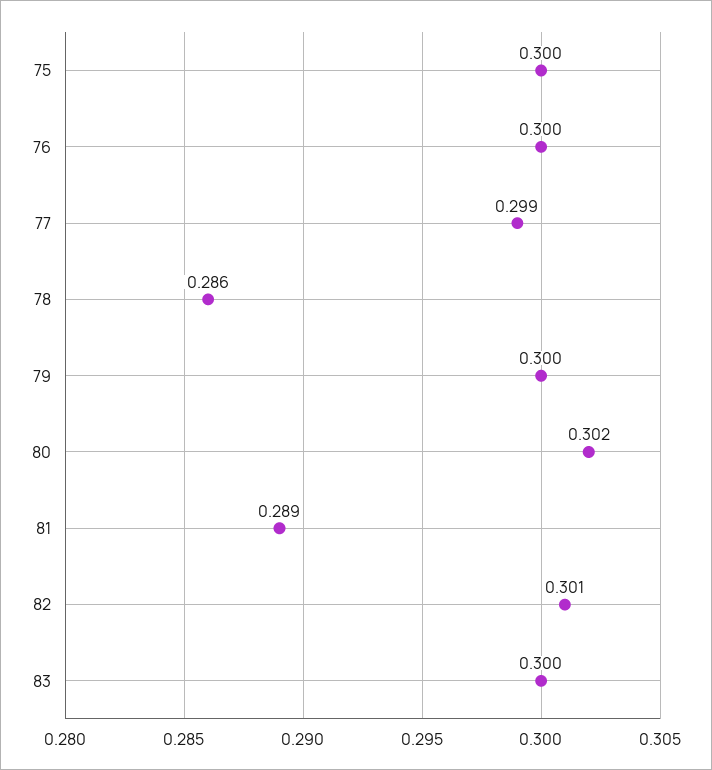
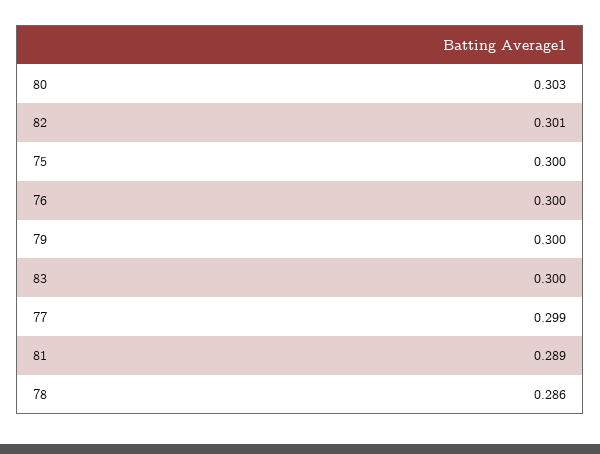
  {
    "75": 0.3,
    "76": 0.3,
    "77": 0.299,
    "78": 0.286,
    "79": 0.3,
-   "80": 0.302,
+   "80": 0.303,
    "81": 0.289,
    "82": 0.301,
    "83": 0.3
  }

